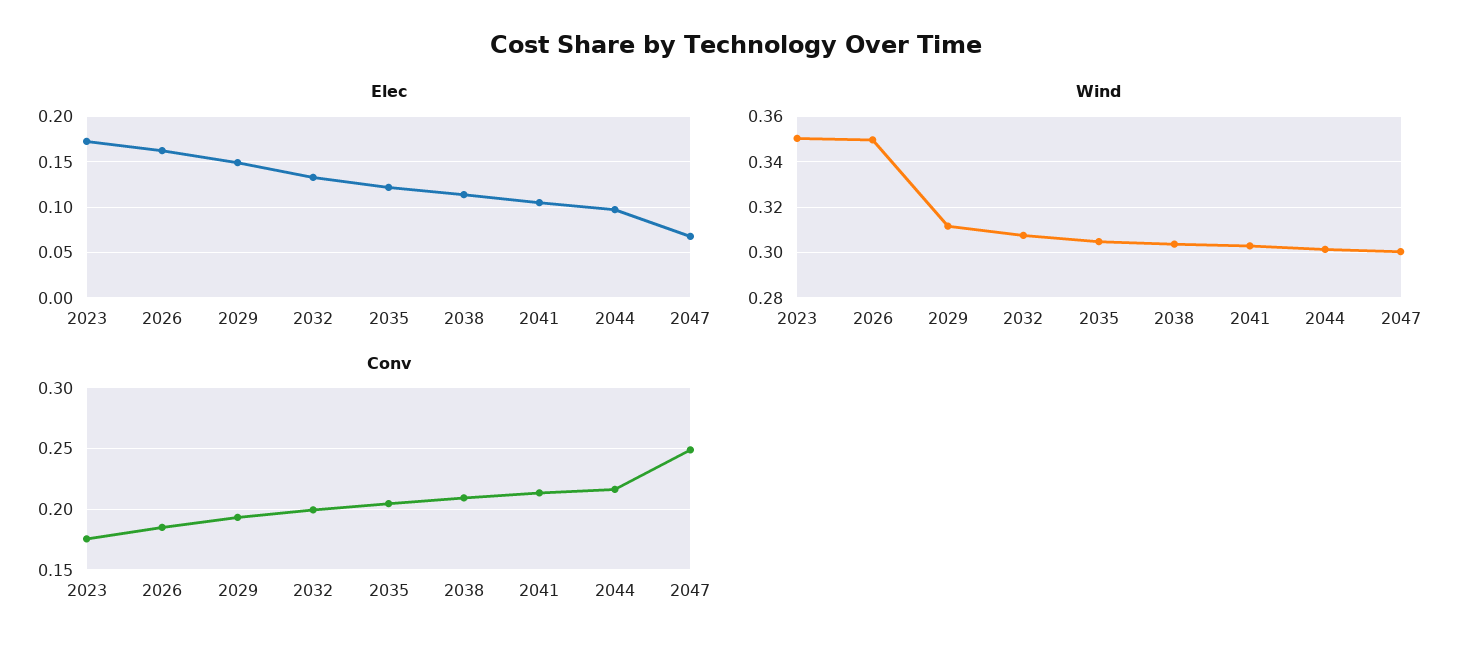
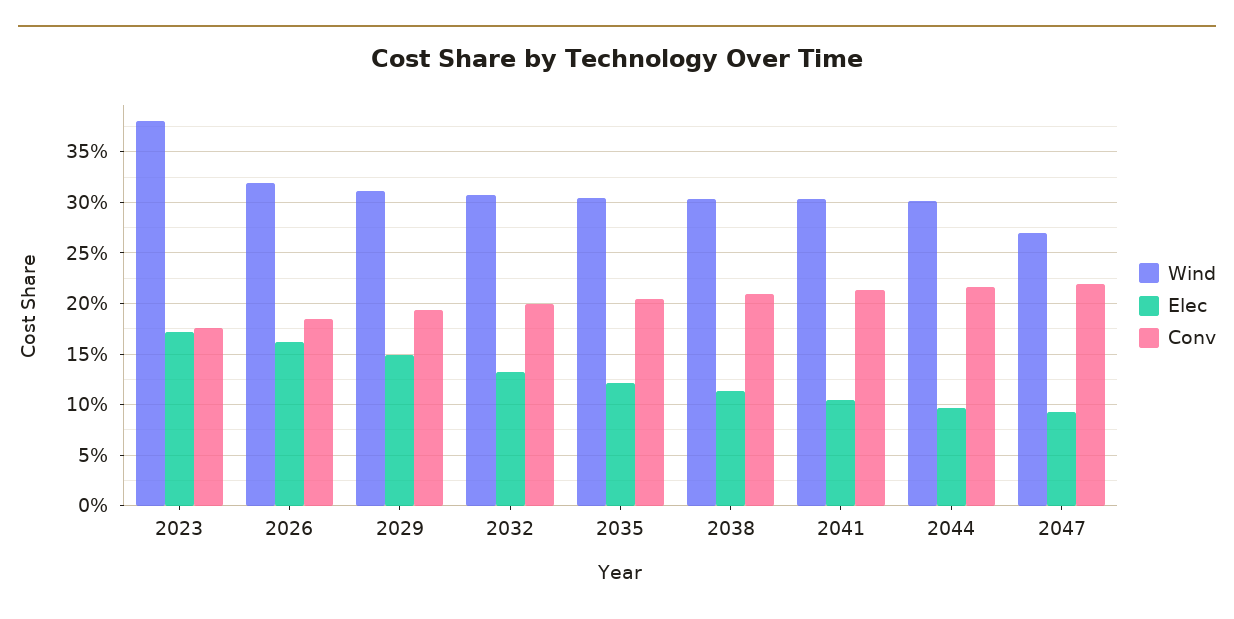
  {
    "Elec": {
      "2023": 0.17,
      "2026": 0.16,
      "2029": 0.15,
      "2032": 0.13,
      "2035": 0.12,
      "2038": 0.11,
      "2041": 0.1,
      "2044": 0.1,
-     "2047": 0.07
+     "2047": 0.09
    },
    "Wind": {
-     "2023": 0.35,
+     "2023": 0.38,
-     "2026": 0.35,
+     "2026": 0.32,
      "2029": 0.31,
      "2032": 0.31,
      "2035": 0.305,
      "2038": 0.305,
      "2041": 0.305,
      "2044": 0.3,
-     "2047": 0.3
+     "2047": 0.27
    },
    "Conv": {
      "2023": 0.175,
      "2026": 0.185,
      "2029": 0.195,
      "2032": 0.2,
      "2035": 0.205,
      "2038": 0.21,
      "2041": 0.215,
      "2044": 0.215,
-     "2047": 0.25
+     "2047": 0.22
    }
  }

